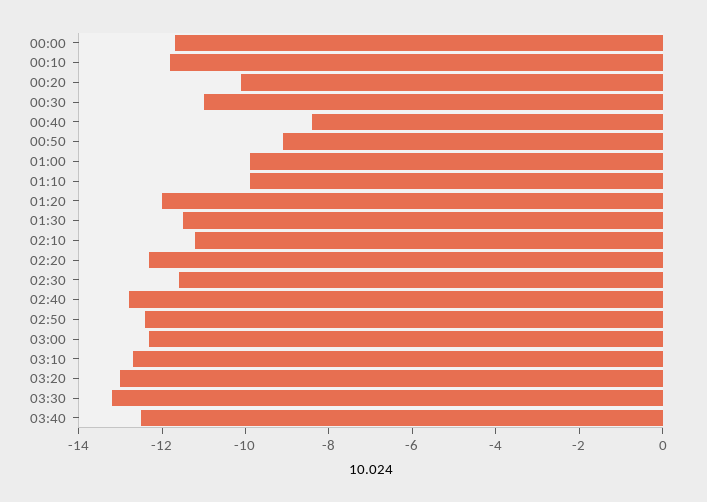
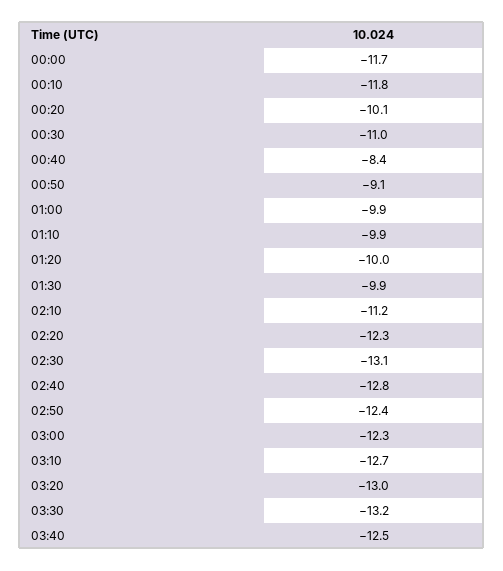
  {
    "00:00": -11.7,
    "00:10": -11.8,
    "00:20": -10.1,
    "00:30": -11,
    "00:40": -8.4,
    "00:50": -9.1,
    "01:00": -9.9,
    "01:10": -9.9,
-   "01:20": -12,
+   "01:20": -10,
-   "01:30": -11.5,
+   "01:30": -9.9,
    "02:10": -11.2,
    "02:20": -12.3,
-   "02:30": -11.5,
+   "02:30": -13.1,
    "02:40": -12.8,
    "02:50": -12.4,
    "03:00": -12.3,
    "03:10": -12.7,
    "03:20": -13,
    "03:30": -13.2,
    "03:40": -12.5
  }

